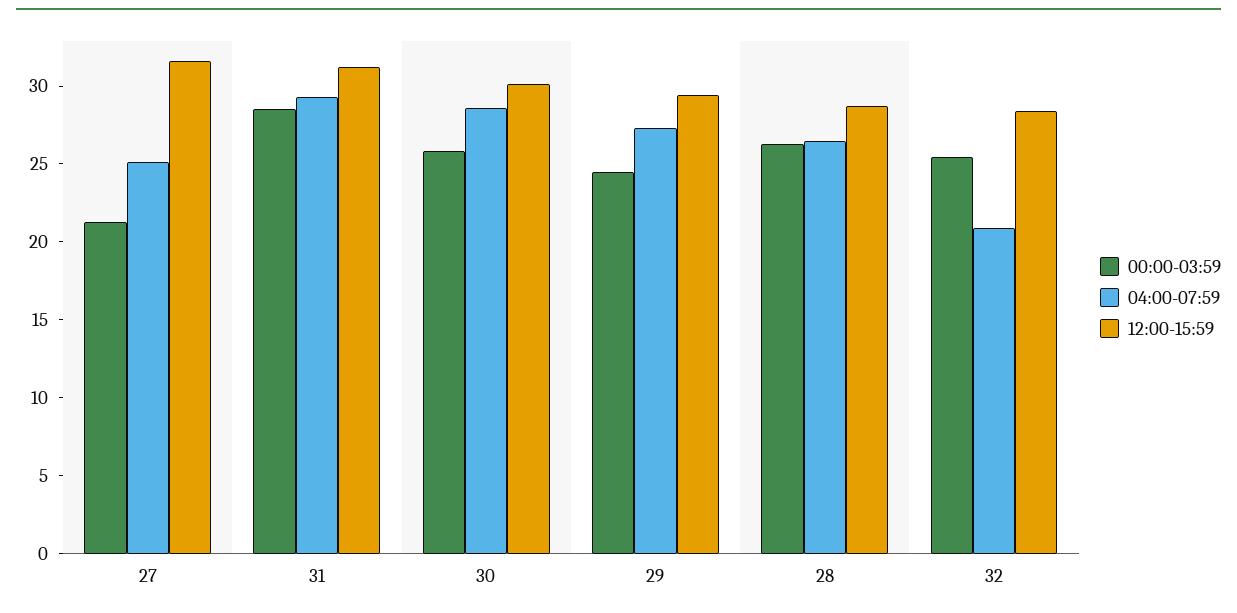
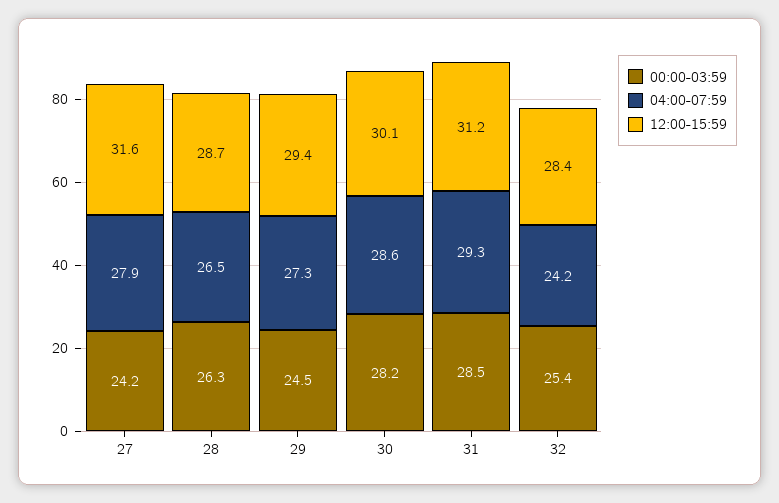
  {
    "00:00-03:59": {
-     "27": 21,
+     "27": 24.2,
      "31": 28.5,
-     "30": 26,
+     "30": 28.2,
      "29": 24.5,
      "28": 26.3,
      "32": 25.4
    },
    "04:00-07:59": {
-     "27": 25,
+     "27": 27.9,
      "31": 29.3,
      "30": 28.6,
      "29": 27.3,
      "28": 26.5,
-     "32": 21
+     "32": 24.2
    },
    "12:00-15:59": {
      "27": 31.6,
      "31": 31.2,
      "30": 30.1,
      "29": 29.4,
      "28": 28.7,
      "32": 28.4
    }
  }

